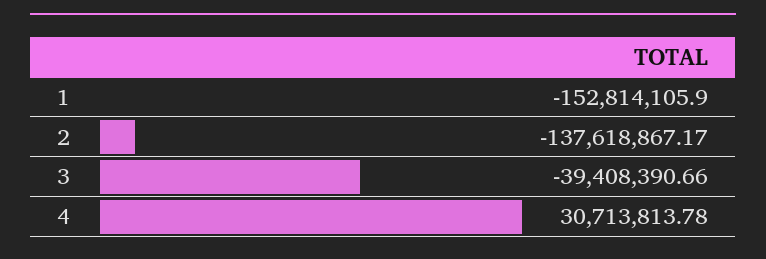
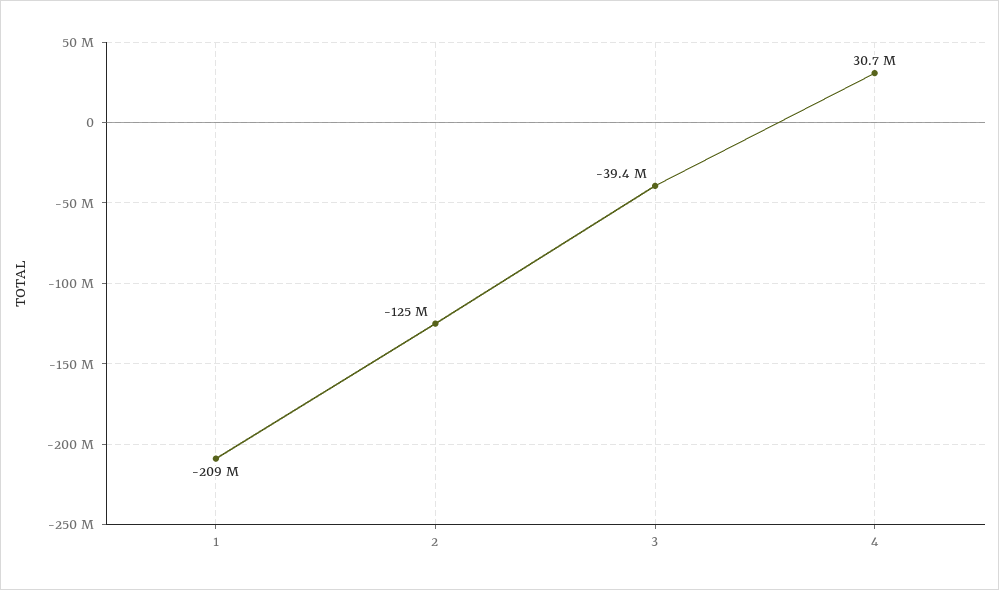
  {
-   "1": -152814105.9,
+   "1": -209000000,
-   "2": -137618867.17,
+   "2": -125000000,
    "3": -39408390.66,
    "4": 30713813.78
  }

